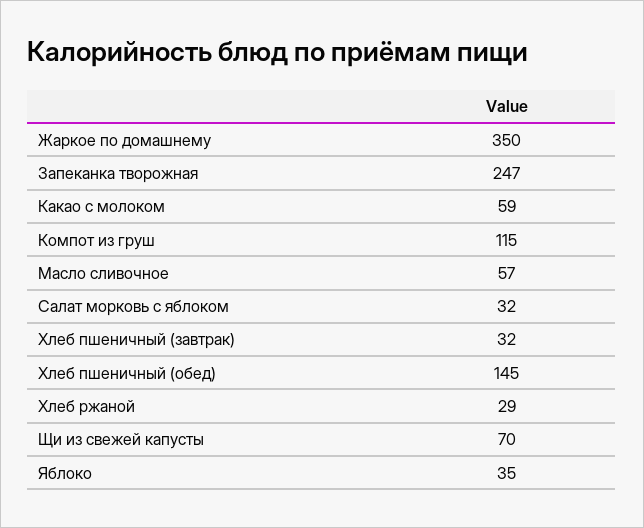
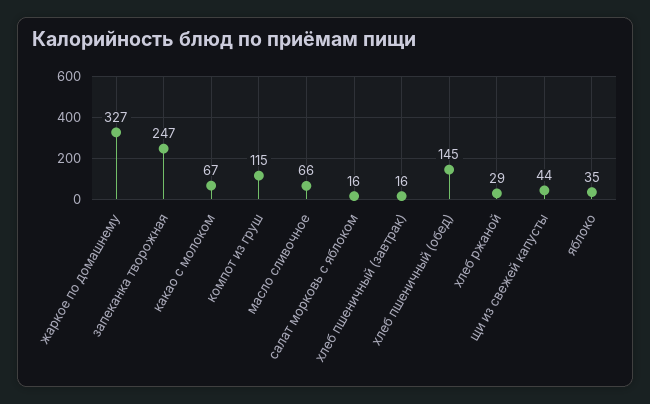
  {
-   "Жаркое по домашнему": 350,
+   "Жаркое по домашнему": 327,
    "Запеканка творожная": 247,
-   "Какао с молоком": 59,
+   "Какао с молоком": 67,
    "Компот из груш": 115,
-   "Масло сливочное": 57,
+   "Масло сливочное": 66,
-   "Салат морковь с яблоком": 32,
+   "Салат морковь с яблоком": 16,
-   "Хлеб пшеничный (завтрак)": 32,
+   "Хлеб пшеничный (завтрак)": 16,
    "Хлеб пшеничный (обед)": 145,
    "Хлеб ржаной": 29,
-   "Щи из свежей капусты": 70,
+   "Щи из свежей капусты": 44,
    "Яблоко": 35
  }

